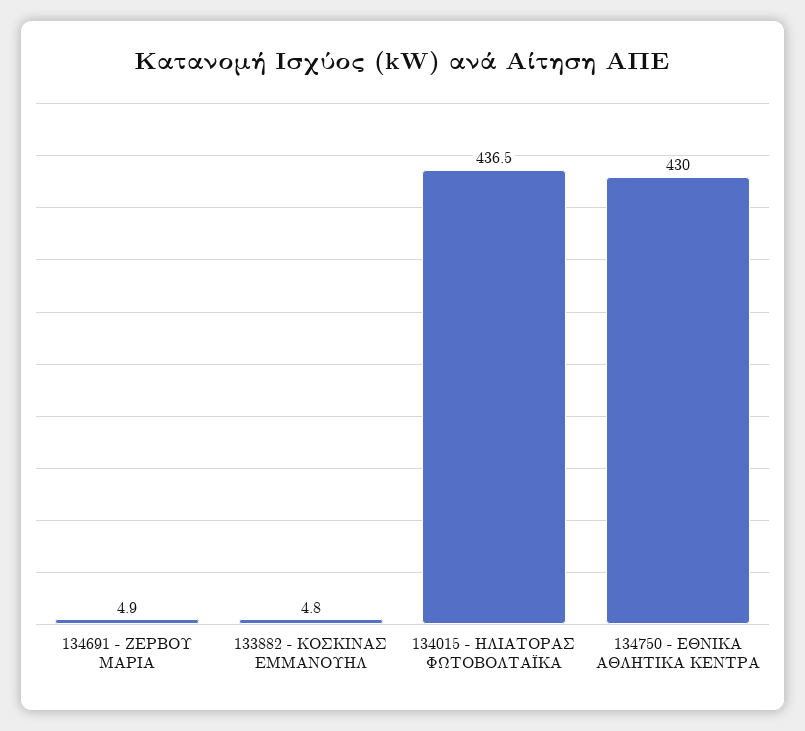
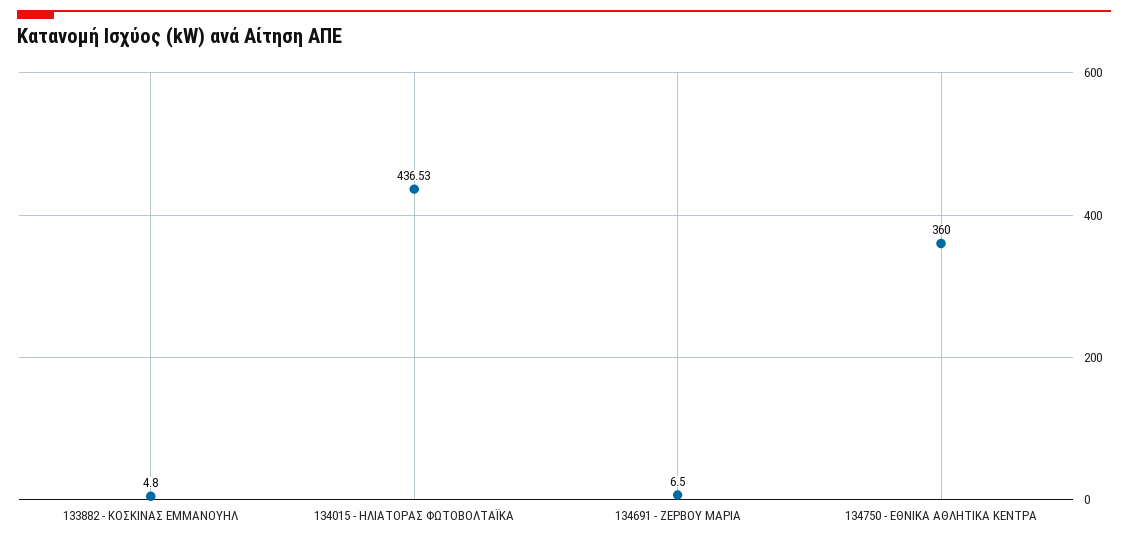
  {
-   "134691 - ΖΕΡΒΟΥ ΜΑΡΙΑ": 4.9,
+   "134691 - ΖΕΡΒΟΥ ΜΑΡΙΑ": 6.5,
    "133882 - ΚΟΣΚΙΝΑΣ ΕΜΜΑΝΟΥΗΛ": 4.8,
    "134015 - ΗΛΙΑΤΟΡΑΣ ΦΩΤΟΒΟΛΤΑΪΚΑ": 436.53,
-   "134750 - ΕΘΝΙΚΑ ΑΘΛΗΤΙΚΑ ΚΕΝΤΡΑ": 430
+   "134750 - ΕΘΝΙΚΑ ΑΘΛΗΤΙΚΑ ΚΕΝΤΡΑ": 360
  }

